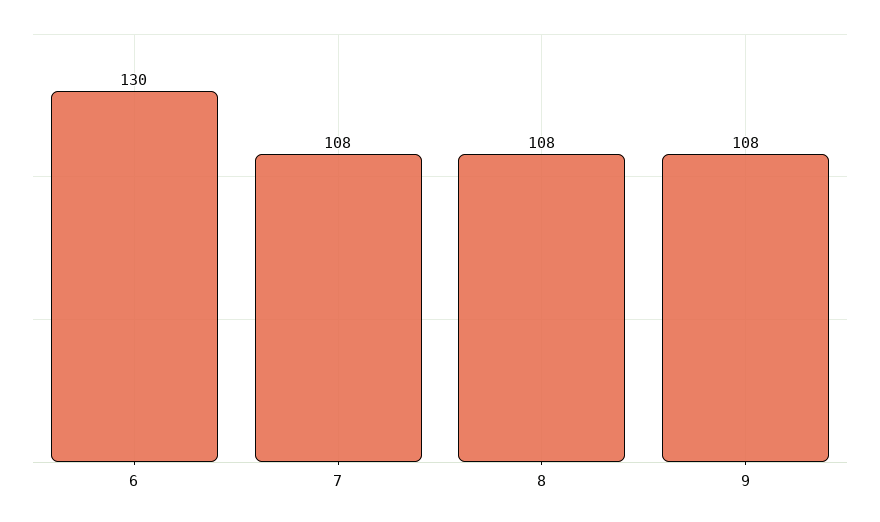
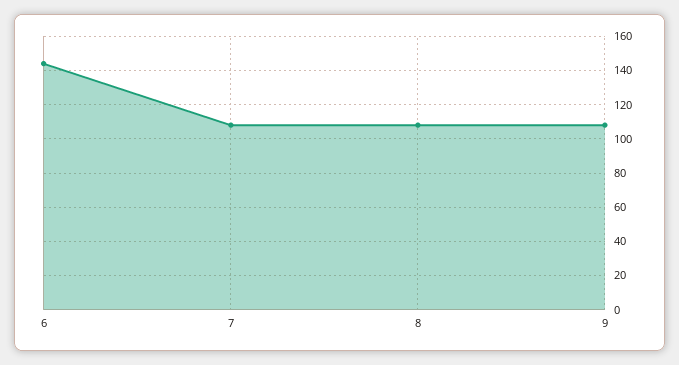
  {
-   "6": 130,
+   "6": 145,
    "7": 108,
    "8": 108,
    "9": 108
  }

